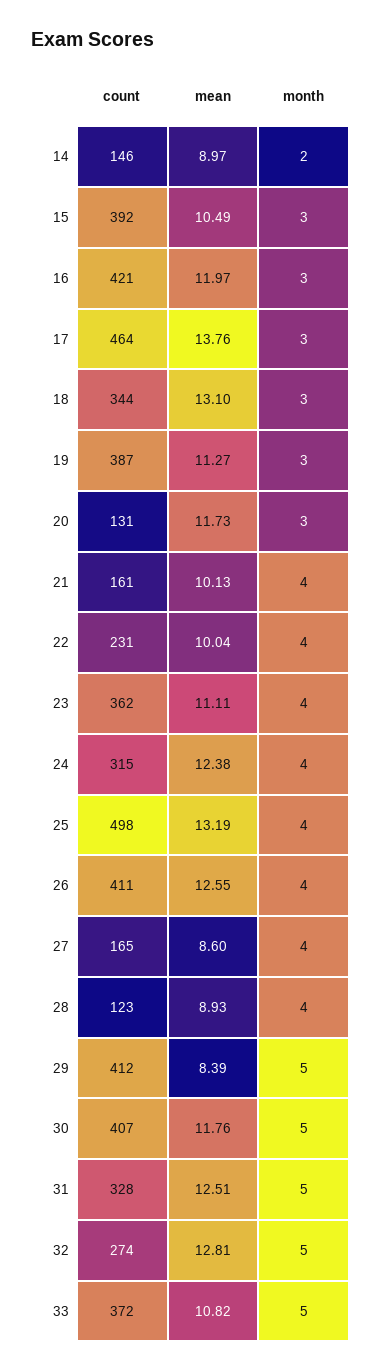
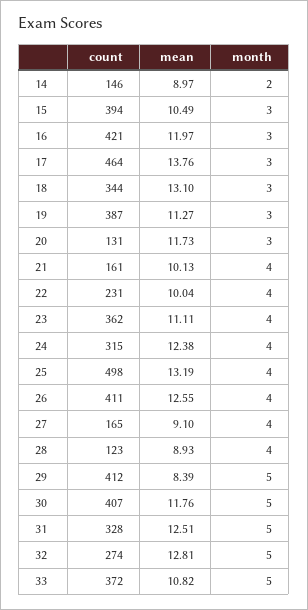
  {
    "count": {
      "14": 146,
-     "15": 392,
+     "15": 394,
      "16": 421,
      "17": 464,
      "18": 344,
      "19": 387,
      "20": 131,
      "21": 161,
      "22": 231,
      "23": 362,
      "24": 315,
      "25": 498,
      "26": 411,
      "27": 165,
      "28": 123,
      "29": 412,
      "30": 407,
      "31": 328,
      "32": 274,
      "33": 372
    },
    "mean": {
      "14": 8.97,
      "15": 10.49,
      "16": 11.97,
      "17": 13.76,
      "18": 13.1,
      "19": 11.27,
      "20": 11.73,
      "21": 10.13,
      "22": 10.04,
      "23": 11.11,
      "24": 12.38,
      "25": 13.19,
      "26": 12.55,
-     "27": 8.6,
+     "27": 9.1,
      "28": 8.93,
      "29": 8.39,
      "30": 11.76,
      "31": 12.51,
      "32": 12.81,
      "33": 10.82
    },
    "month": {
      "14": 2,
      "15": 3,
      "16": 3,
      "17": 3,
      "18": 3,
      "19": 3,
      "20": 3,
      "21": 4,
      "22": 4,
      "23": 4,
      "24": 4,
      "25": 4,
      "26": 4,
      "27": 4,
      "28": 4,
      "29": 5,
      "30": 5,
      "31": 5,
      "32": 5,
      "33": 5
    }
  }

